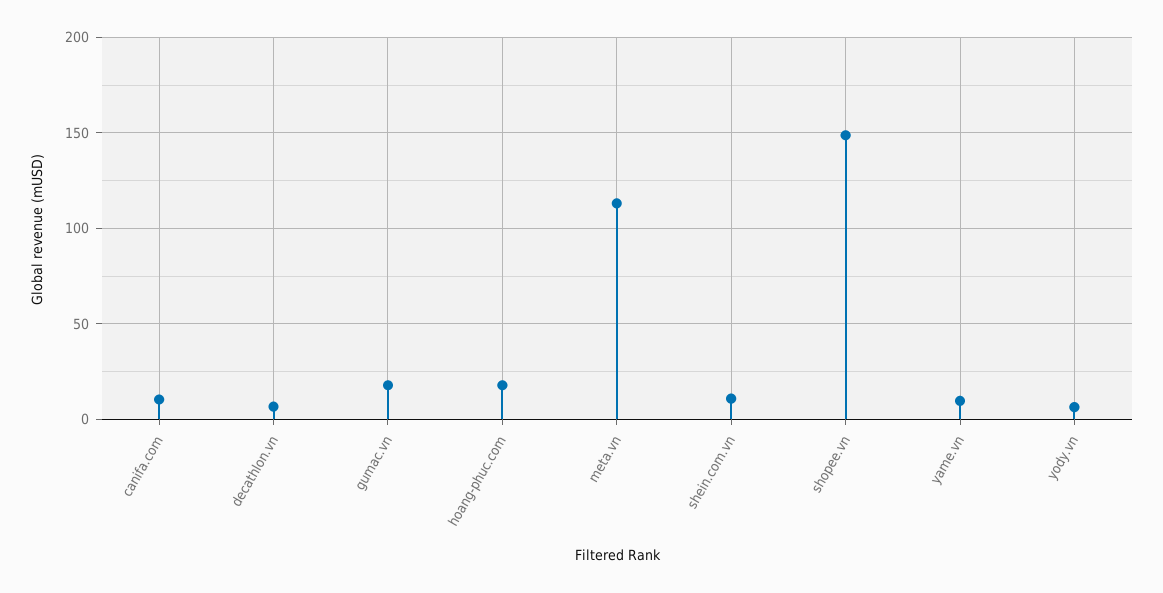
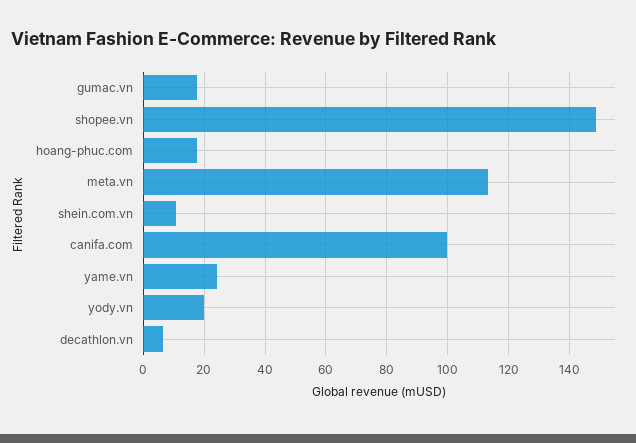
  {
-   "canifa.com": 10,
+   "canifa.com": 100,
    "decathlon.vn": 6,
    "gumac.vn": 18,
    "hoang-phuc.com": 18,
    "meta.vn": 114,
    "shein.com.vn": 10,
    "shopee.vn": 148,
-   "yame.vn": 10,
+   "yame.vn": 24,
-   "yody.vn": 5
+   "yody.vn": 20
  }

